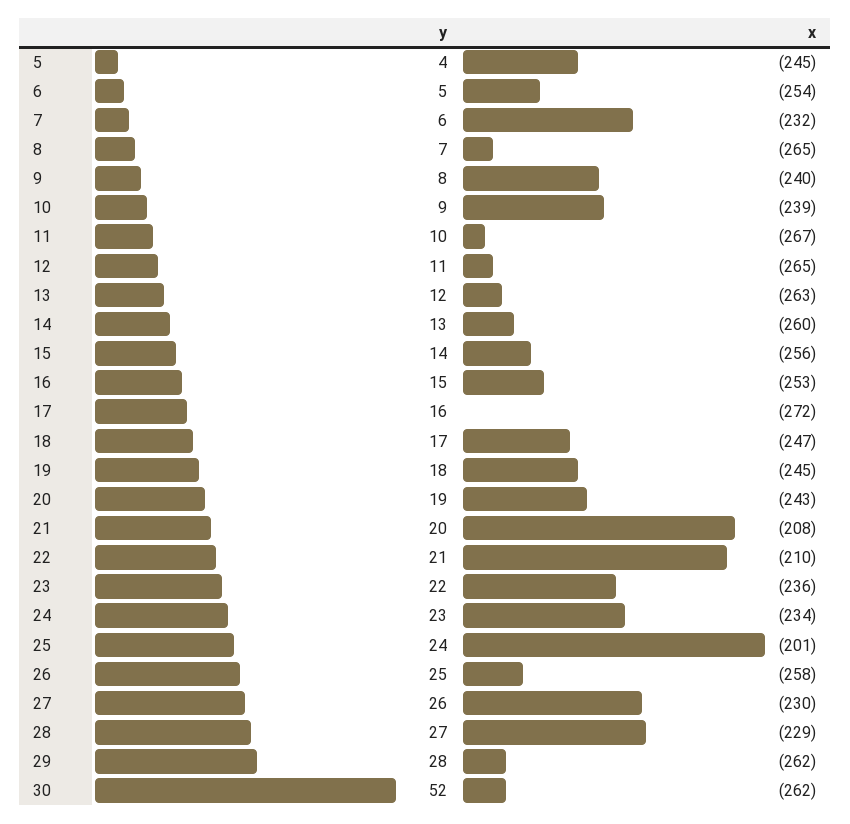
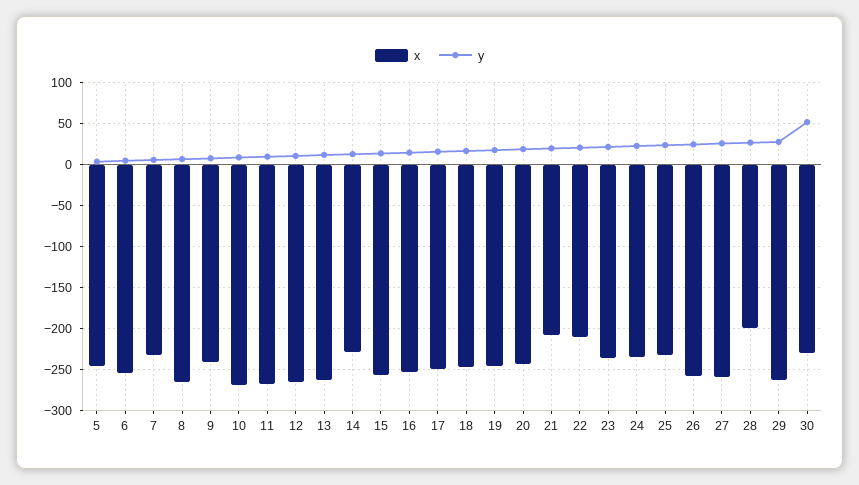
  {
    "y": {
      "5": 4,
      "6": 5,
      "7": 6,
      "8": 7,
      "9": 8,
      "10": 9,
      "11": 10,
      "12": 11,
      "13": 12,
      "14": 13,
      "15": 14,
      "16": 15,
      "17": 16,
      "18": 17,
      "19": 18,
      "20": 19,
      "21": 20,
      "22": 21,
      "23": 22,
      "24": 23,
      "25": 24,
      "26": 25,
      "27": 26,
      "28": 27,
      "29": 28,
      "30": 52
    },
    "x": {
      "5": -245,
      "6": -254,
      "7": -232,
      "8": -265,
      "9": -240,
-     "10": -239,
+     "10": -270,
      "11": -267,
      "12": -265,
      "13": -263,
-     "14": -260,
+     "14": -230,
      "15": -256,
      "16": -253,
-     "17": -272,
+     "17": -250,
      "18": -247,
      "19": -245,
      "20": -243,
      "21": -208,
      "22": -210,
      "23": -236,
      "24": -234,
-     "25": -201,
+     "25": -230,
      "26": -258,
-     "27": -230,
+     "27": -260,
-     "28": -229,
+     "28": -200,
      "29": -262,
-     "30": -262
+     "30": -230
    }
  }

